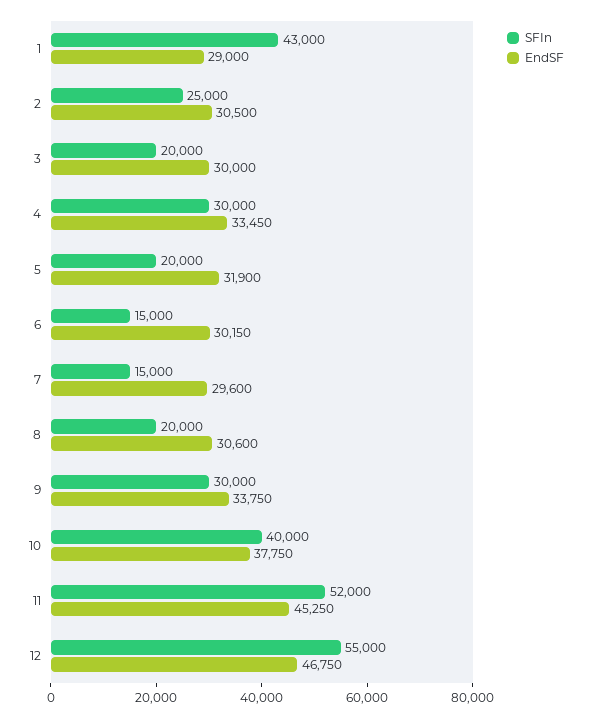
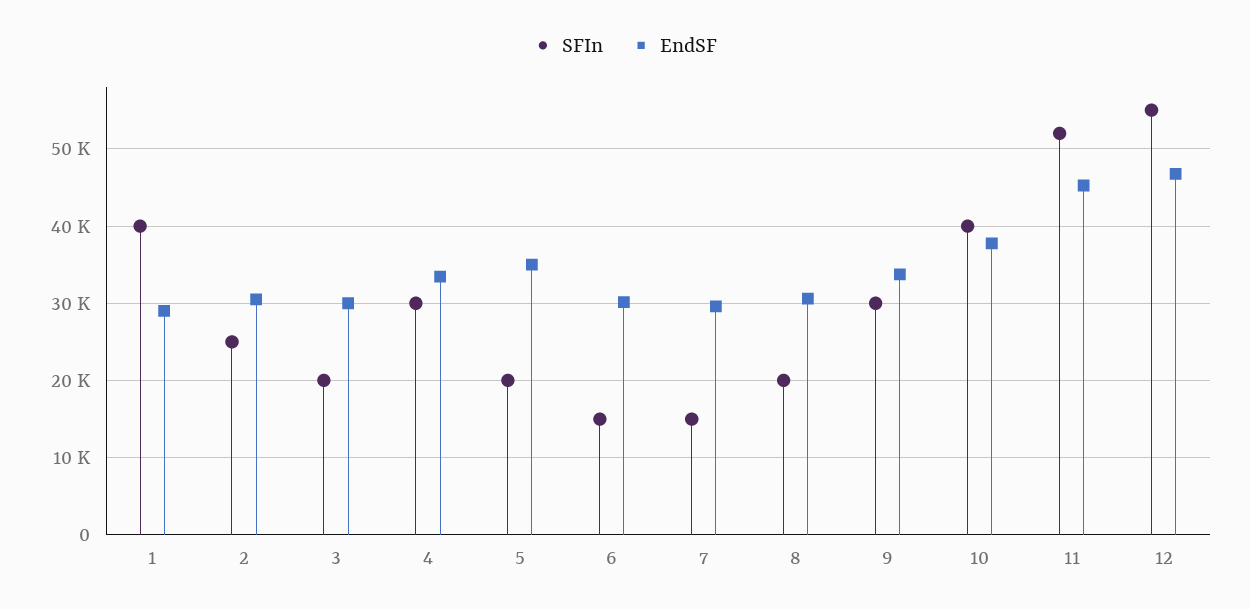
  {
    "SFIn": {
-     "1": 43000,
+     "1": 40000,
      "2": 25000,
      "3": 20000,
      "4": 30000,
      "5": 20000,
      "6": 15000,
      "7": 15000,
      "8": 20000,
      "9": 30000,
      "10": 40000,
      "11": 52000,
      "12": 55000
    },
    "EndSF": {
      "1": 29000,
      "2": 30500,
      "3": 30000,
      "4": 33450,
-     "5": 31900,
+     "5": 35000,
      "6": 30150,
      "7": 29600,
      "8": 30600,
      "9": 33750,
      "10": 37750,
      "11": 45250,
      "12": 46750
    }
  }

